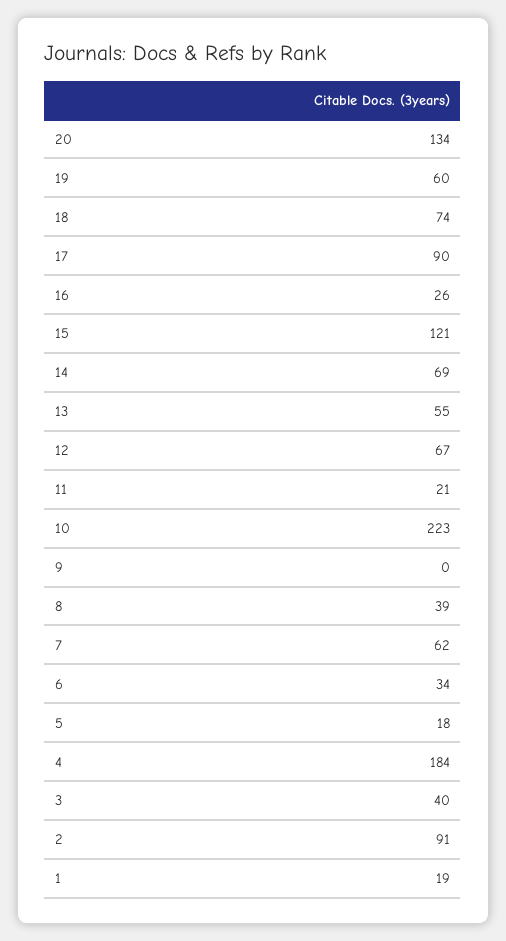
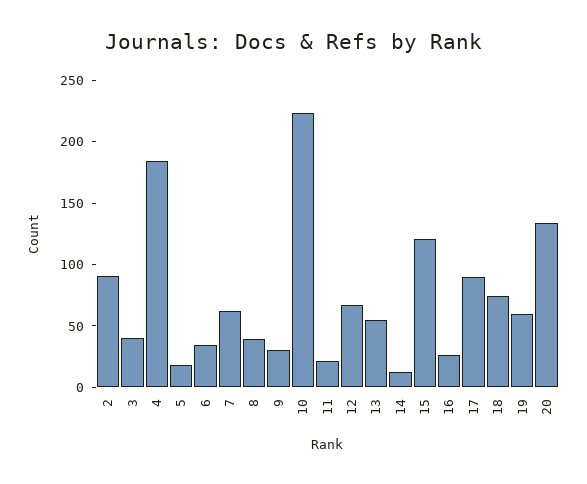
  {
    "20": 134,
    "19": 60,
    "18": 74,
    "17": 90,
    "16": 26,
    "15": 121,
-   "14": 69,
+   "14": 10,
    "13": 55,
    "12": 67,
    "11": 21,
    "10": 223,
-   "9": 0,
+   "9": 30,
    "8": 39,
    "7": 62,
    "6": 34,
    "5": 18,
    "4": 184,
    "3": 40,
-   "2": 91,
+   "2": 91
-   "1": 19
  }

